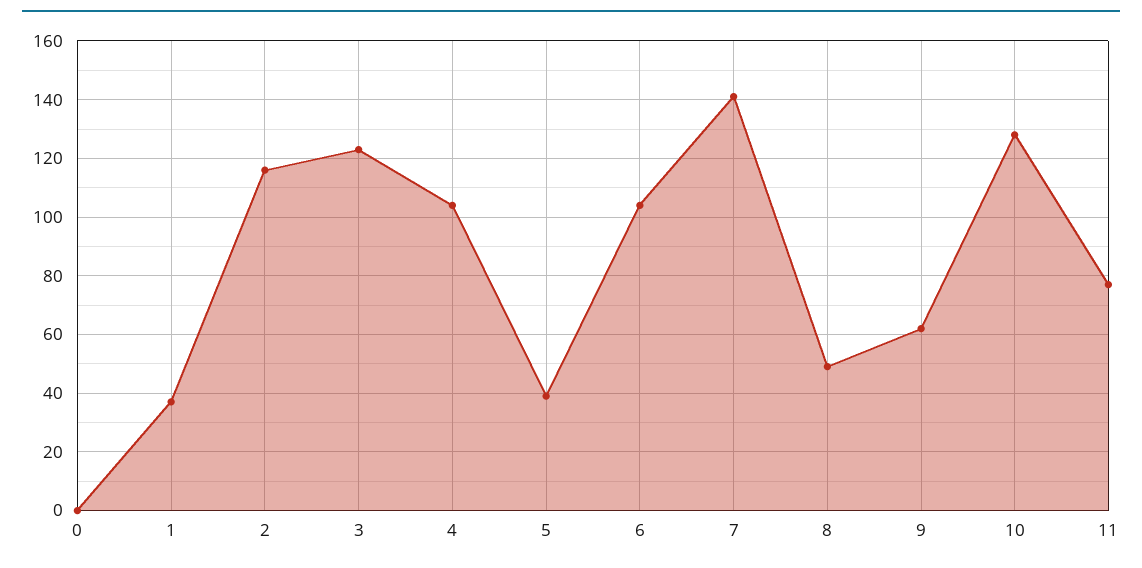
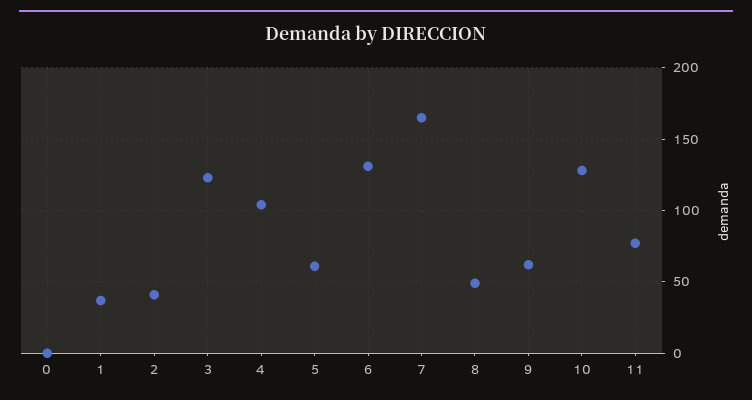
  {
    "0": 0,
    "1": 35,
-   "2": 115,
+   "2": 40,
    "3": 125,
    "4": 105,
-   "5": 40,
+   "5": 60,
-   "6": 105,
+   "6": 130,
-   "7": 140,
+   "7": 165,
    "8": 50,
    "9": 60,
    "10": 130,
    "11": 75
  }

